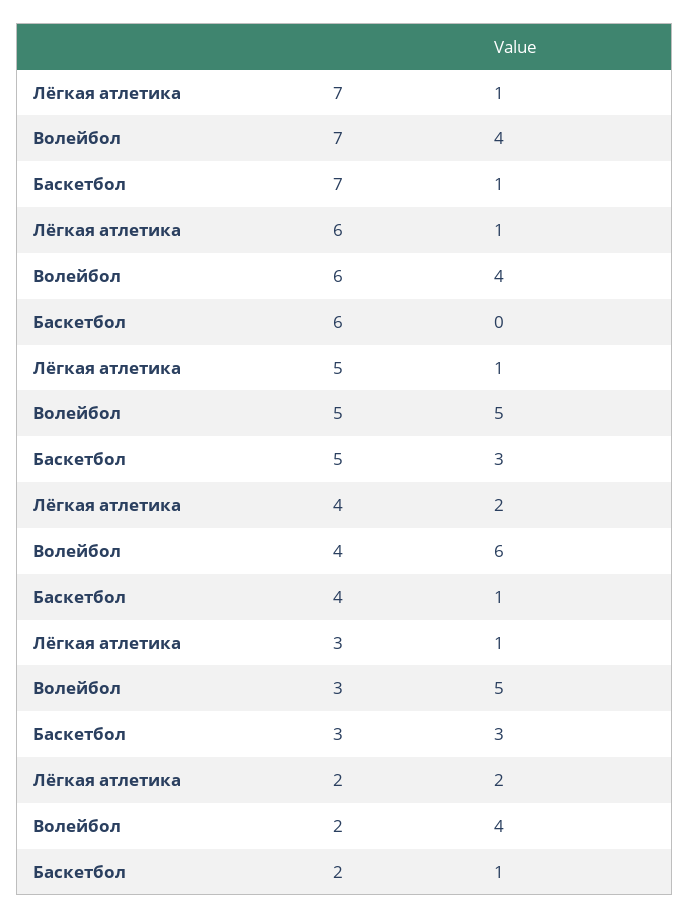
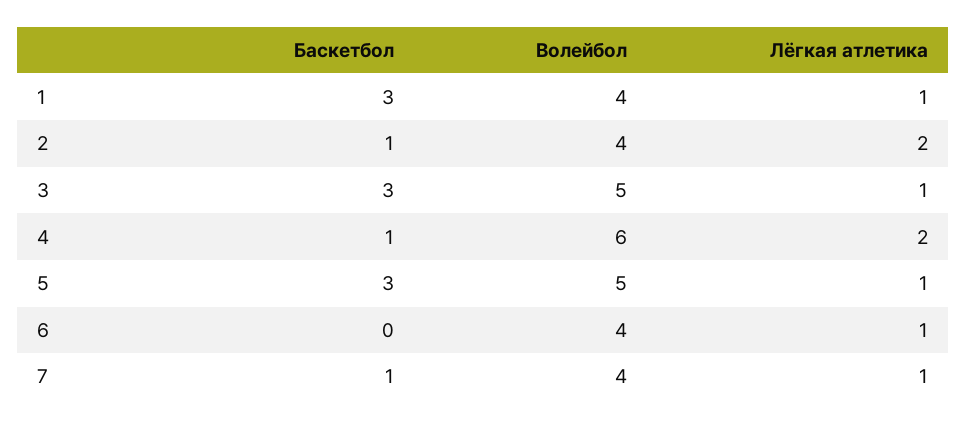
  {
    "Лёгкая атлетика": {
      "7": 1,
      "6": 1,
      "5": 1,
      "4": 2,
      "3": 1,
-     "2": 2
+     "2": 2,
+     "1": 1
    },
    "Волейбол": {
      "7": 4,
      "6": 4,
      "5": 5,
      "4": 6,
      "3": 5,
-     "2": 4
+     "2": 4,
+     "1": 4
    },
    "Баскетбол": {
      "7": 1,
      "6": 0,
      "5": 3,
      "4": 1,
      "3": 3,
-     "2": 1
+     "2": 1,
+     "1": 3
    }
  }

